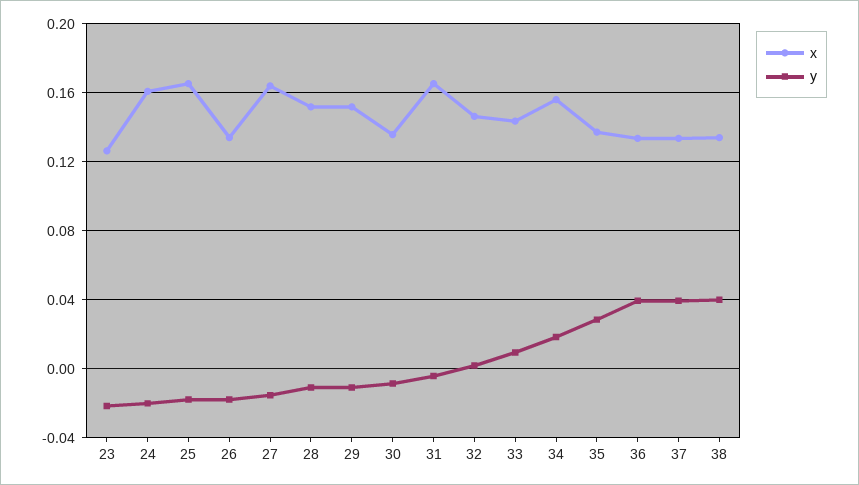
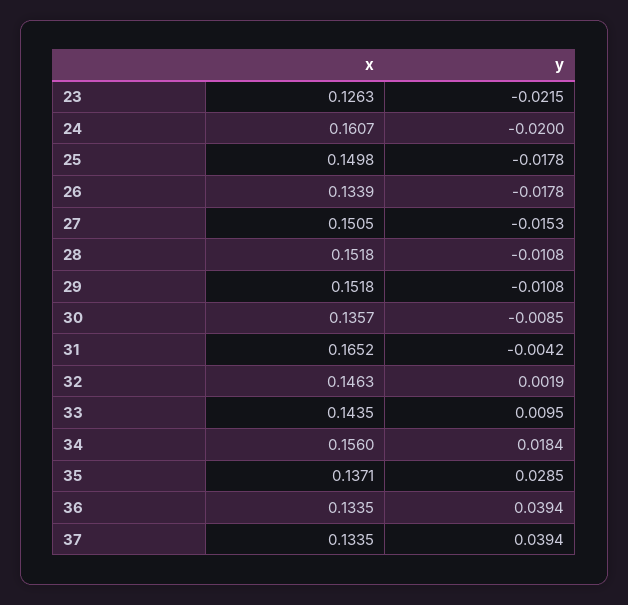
  {
    "x": {
      "23": 0.1263,
      "24": 0.1607,
-     "25": 0.165,
+     "25": 0.1498,
      "26": 0.1339,
-     "27": 0.165,
+     "27": 0.1505,
      "28": 0.1518,
      "29": 0.1518,
      "30": 0.1357,
      "31": 0.1652,
      "32": 0.1463,
      "33": 0.1435,
      "34": 0.156,
      "35": 0.1371,
      "36": 0.1335,
-     "37": 0.1335,
+     "37": 0.1335
-     "38": 0.135
    },
    "y": {
      "23": -0.0215,
      "24": -0.02,
      "25": -0.0178,
      "26": -0.0178,
      "27": -0.0153,
      "28": -0.0108,
      "29": -0.0108,
      "30": -0.0085,
      "31": -0.0042,
      "32": 0.0019,
      "33": 0.0095,
      "34": 0.0184,
      "35": 0.0285,
      "36": 0.0394,
-     "37": 0.0394,
+     "37": 0.0394
-     "38": 0.04
    }
  }

